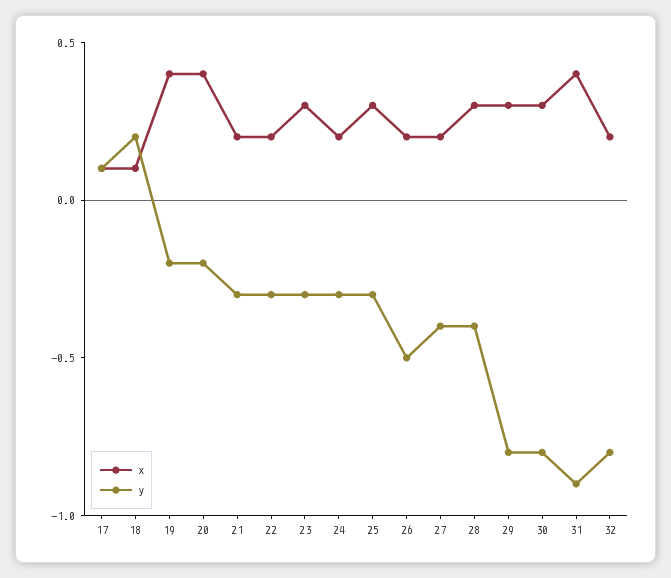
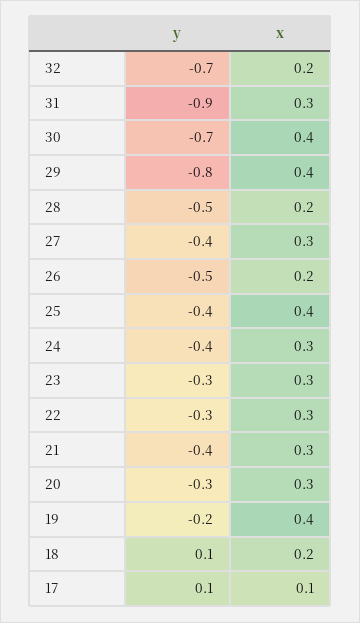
  {
    "x": {
      "17": 0.1,
-     "18": 0.1,
+     "18": 0.2,
      "19": 0.4,
-     "20": 0.4,
+     "20": 0.3,
-     "21": 0.2,
+     "21": 0.3,
-     "22": 0.2,
+     "22": 0.3,
      "23": 0.3,
-     "24": 0.2,
+     "24": 0.3,
-     "25": 0.3,
+     "25": 0.4,
      "26": 0.2,
-     "27": 0.2,
+     "27": 0.3,
-     "28": 0.3,
+     "28": 0.2,
-     "29": 0.3,
+     "29": 0.4,
-     "30": 0.3,
+     "30": 0.4,
-     "31": 0.4,
+     "31": 0.3,
      "32": 0.2
    },
    "y": {
      "17": 0.1,
-     "18": 0.2,
+     "18": 0.1,
      "19": -0.2,
-     "20": -0.2,
+     "20": -0.3,
-     "21": -0.3,
+     "21": -0.4,
      "22": -0.3,
      "23": -0.3,
-     "24": -0.3,
+     "24": -0.4,
-     "25": -0.3,
+     "25": -0.4,
      "26": -0.5,
      "27": -0.4,
-     "28": -0.4,
+     "28": -0.5,
      "29": -0.8,
-     "30": -0.8,
+     "30": -0.7,
      "31": -0.9,
-     "32": -0.8
+     "32": -0.7
    }
  }

